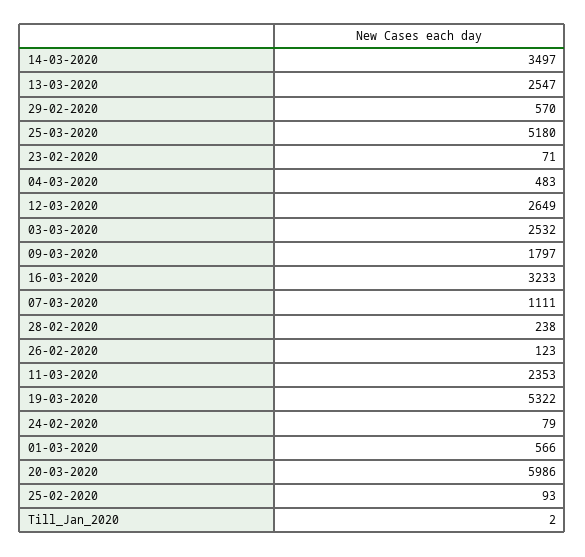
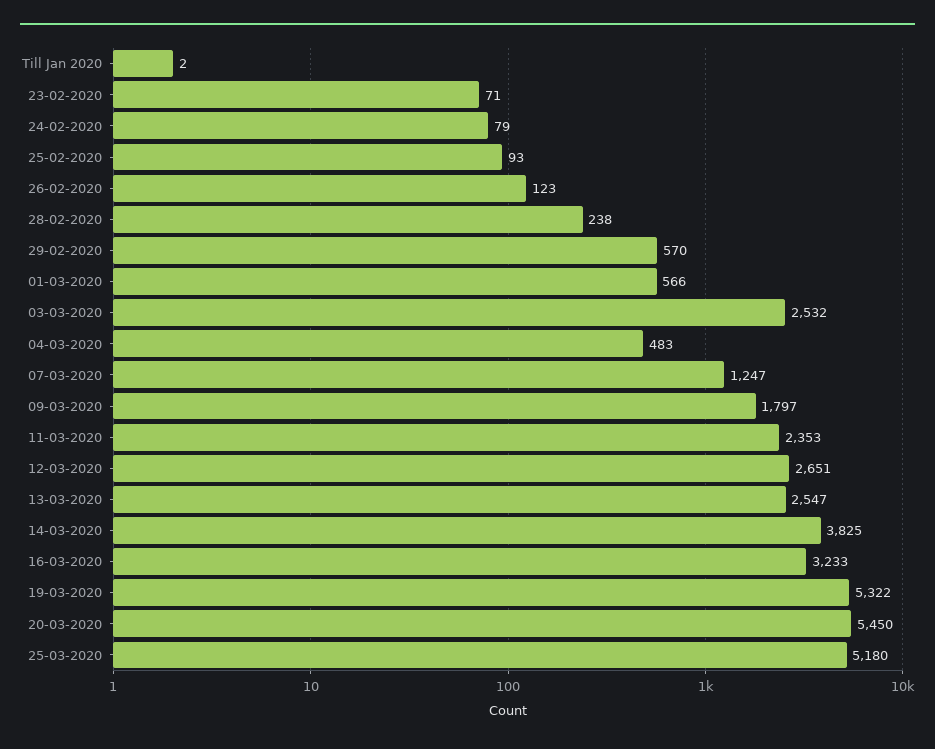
  {
-   "14-03-2020": 3497,
+   "14-03-2020": 3825,
    "13-03-2020": 2547,
    "29-02-2020": 570,
    "25-03-2020": 5180,
    "23-02-2020": 71,
    "04-03-2020": 483,
-   "12-03-2020": 2649,
+   "12-03-2020": 2651,
    "03-03-2020": 2532,
    "09-03-2020": 1797,
    "16-03-2020": 3233,
-   "07-03-2020": 1111,
+   "07-03-2020": 1247,
    "28-02-2020": 238,
    "26-02-2020": 123,
    "11-03-2020": 2353,
    "19-03-2020": 5322,
    "24-02-2020": 79,
    "01-03-2020": 566,
-   "20-03-2020": 5986,
+   "20-03-2020": 5450,
    "25-02-2020": 93,
    "Till_Jan_2020": 2
  }

